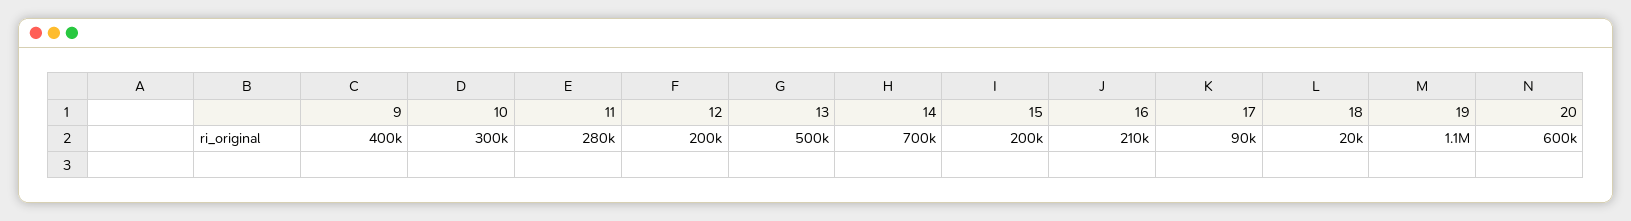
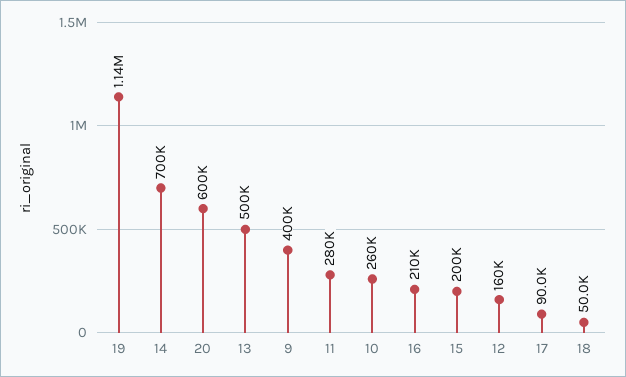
  {
    "9": 400000,
-   "10": 300000,
+   "10": 260000,
    "11": 280000,
-   "12": 200000,
+   "12": 160000,
    "13": 500000,
    "14": 700000,
    "15": 200000,
    "16": 210000,
    "17": 90000,
-   "18": 20000,
+   "18": 50000,
    "19": 1140000,
    "20": 600000
  }

